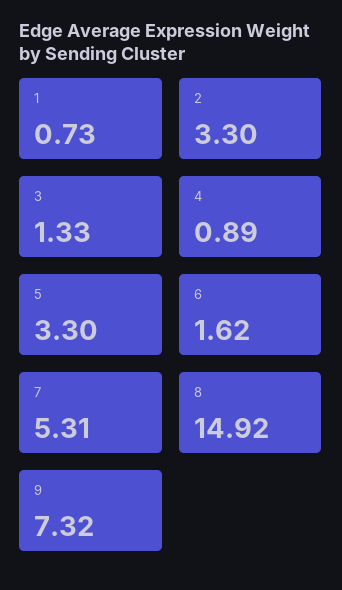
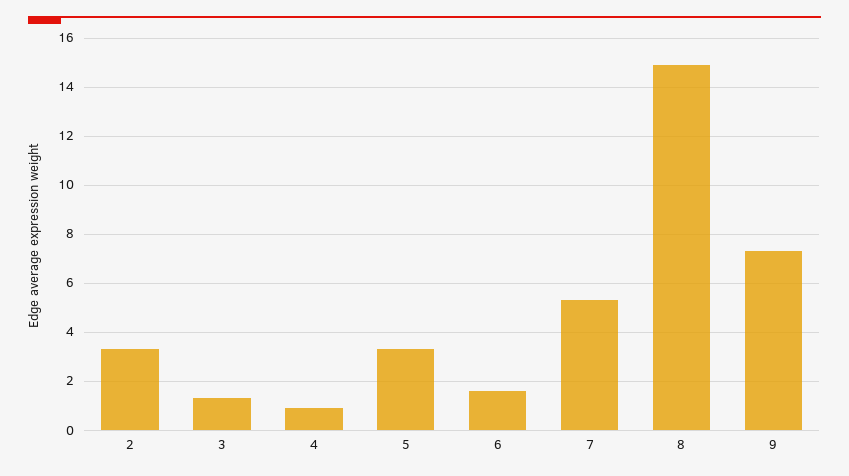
  {
-   "1": 0.73,
    "2": 3.3,
    "3": 1.33,
    "4": 0.89,
    "5": 3.3,
    "6": 1.62,
    "7": 5.31,
    "8": 14.92,
    "9": 7.32
  }

